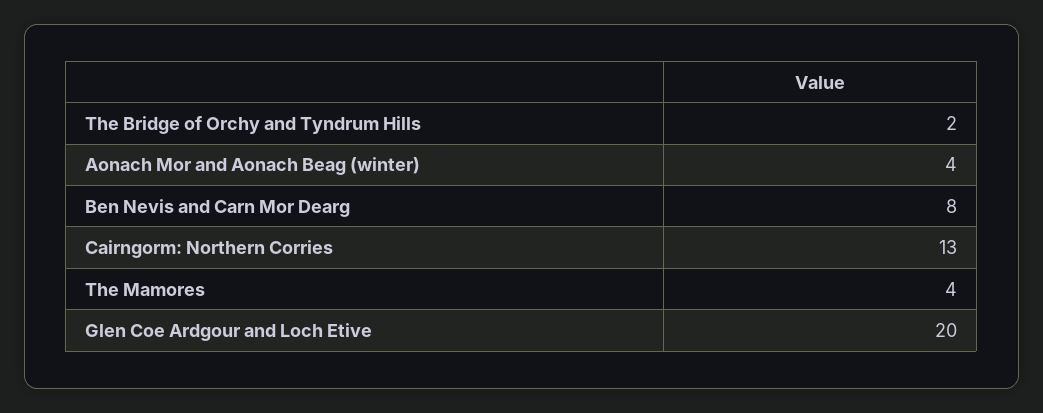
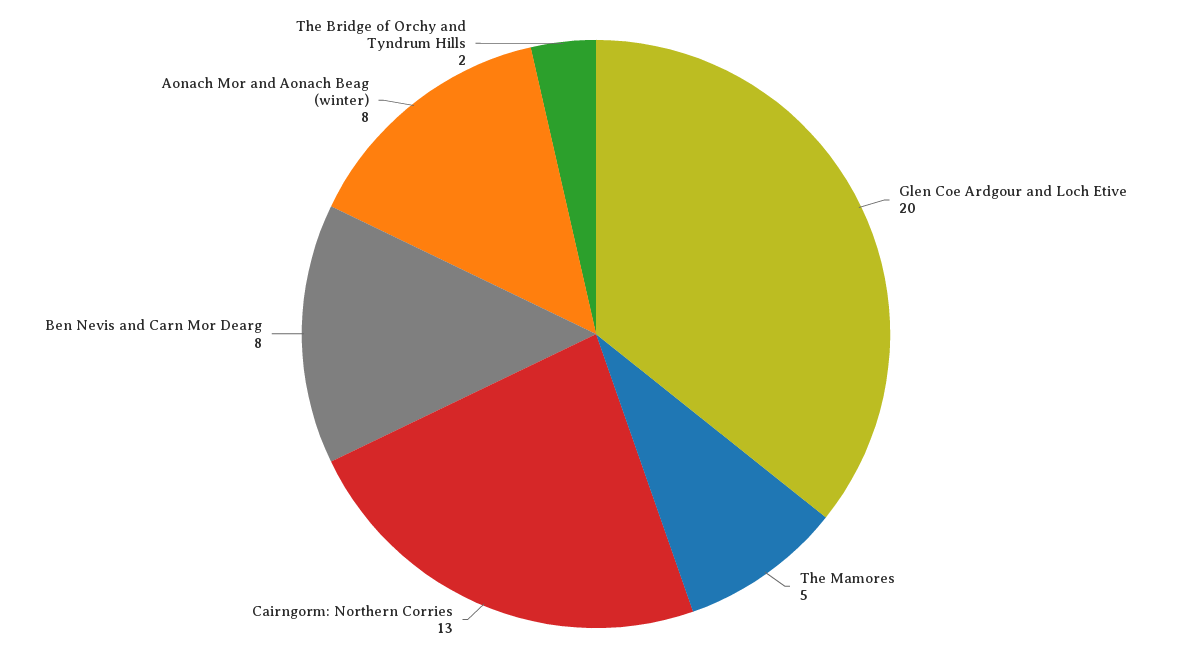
  {
    "The Bridge of Orchy and Tyndrum Hills": 2,
-   "Aonach Mor and Aonach Beag (winter)": 4,
+   "Aonach Mor and Aonach Beag (winter)": 8,
    "Ben Nevis and Carn Mor Dearg": 8,
    "Cairngorm: Northern Corries": 13,
-   "The Mamores": 4,
+   "The Mamores": 5,
    "Glen Coe Ardgour and Loch Etive": 20
  }

